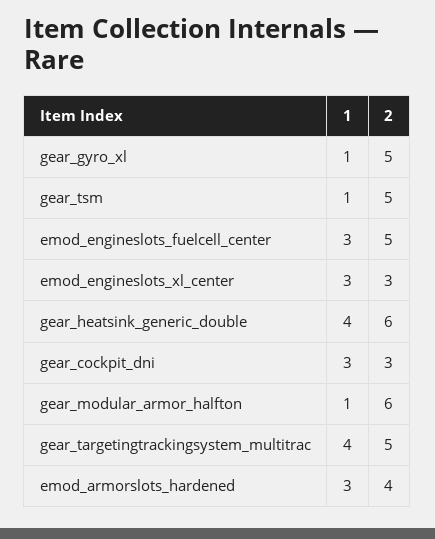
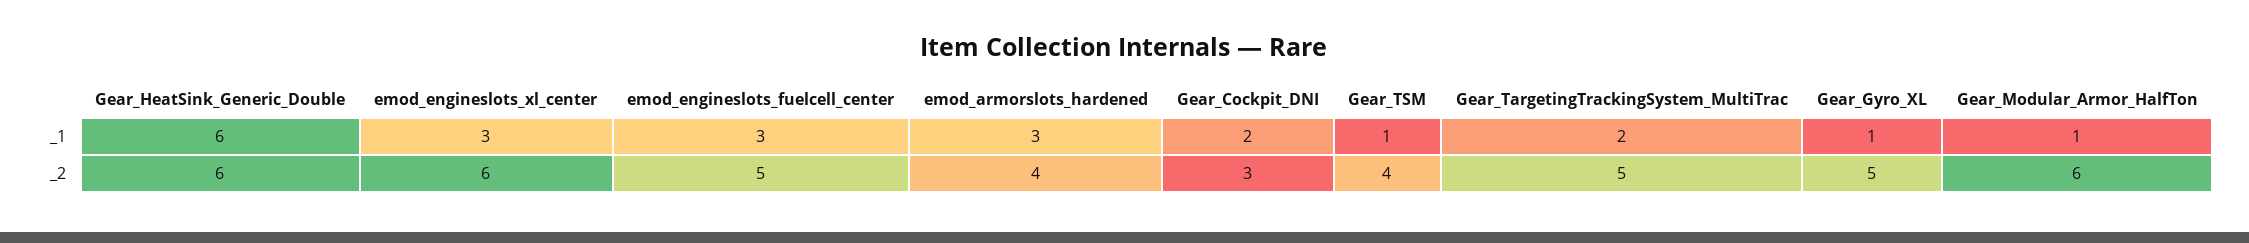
  {
    "1": {
      "gear_gyro_xl": 1,
      "gear_tsm": 1,
      "emod_engineslots_fuelcell_center": 3,
      "emod_engineslots_xl_center": 3,
-     "gear_heatsink_generic_double": 4,
+     "gear_heatsink_generic_double": 6,
-     "gear_cockpit_dni": 3,
+     "gear_cockpit_dni": 2,
      "gear_modular_armor_halfton": 1,
-     "gear_targetingtrackingsystem_multitrac": 4,
+     "gear_targetingtrackingsystem_multitrac": 2,
      "emod_armorslots_hardened": 3
    },
    "2": {
      "gear_gyro_xl": 5,
-     "gear_tsm": 5,
+     "gear_tsm": 4,
      "emod_engineslots_fuelcell_center": 5,
-     "emod_engineslots_xl_center": 3,
+     "emod_engineslots_xl_center": 6,
      "gear_heatsink_generic_double": 6,
      "gear_cockpit_dni": 3,
      "gear_modular_armor_halfton": 6,
      "gear_targetingtrackingsystem_multitrac": 5,
      "emod_armorslots_hardened": 4
    }
  }

